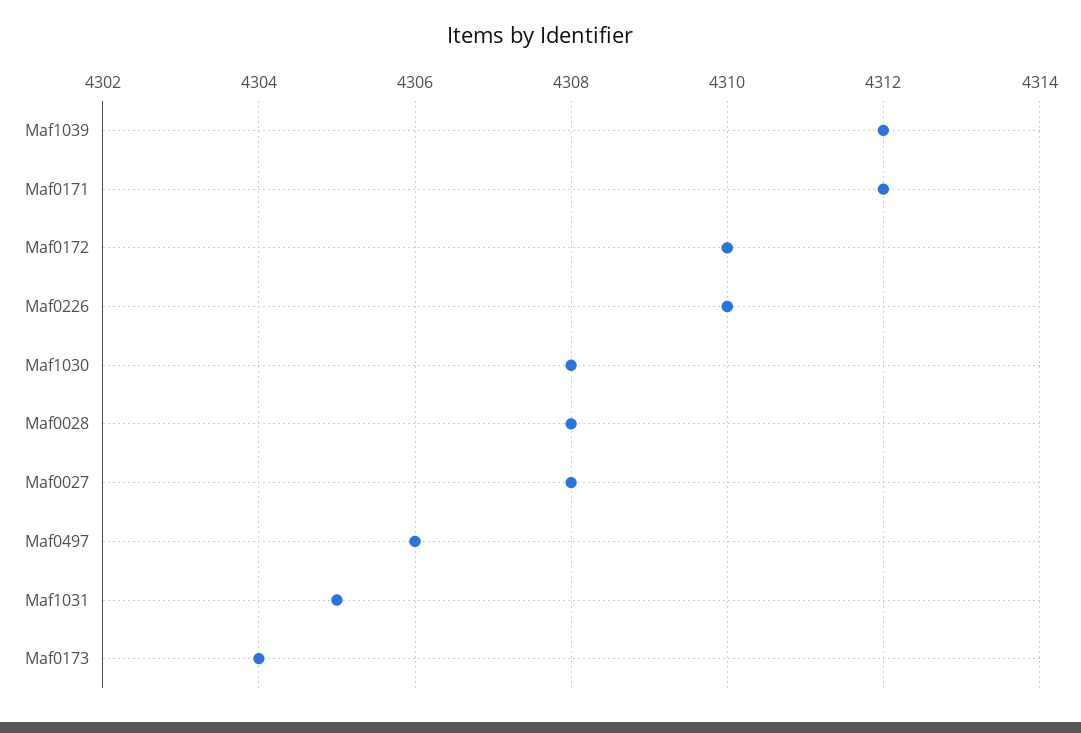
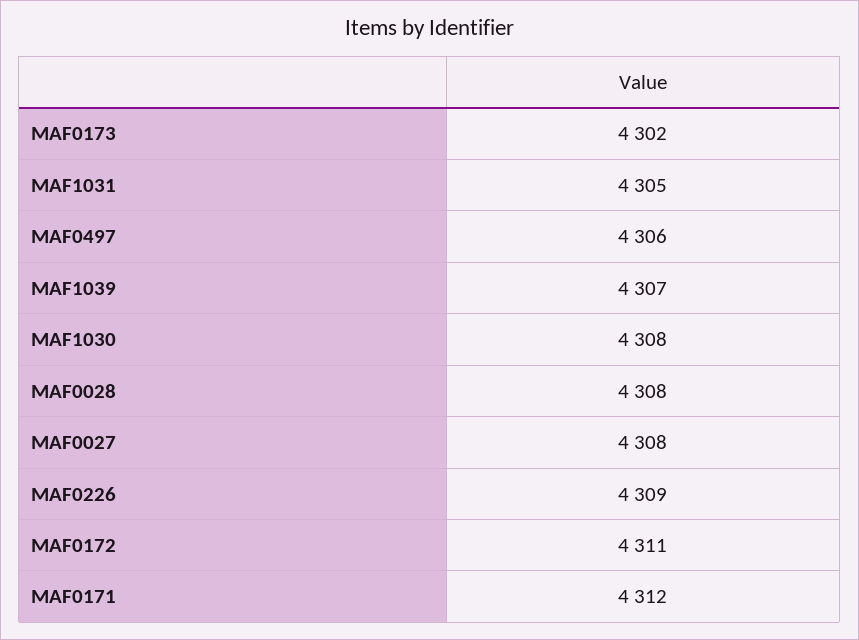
  {
-   "Maf1039": 4312,
+   "Maf1039": 4307,
    "Maf0171": 4312,
-   "Maf0172": 4310,
+   "Maf0172": 4311,
-   "Maf0226": 4310,
+   "Maf0226": 4309,
    "Maf1030": 4308,
    "Maf0028": 4308,
    "Maf0027": 4308,
    "Maf0497": 4306,
    "Maf1031": 4305,
-   "Maf0173": 4304
+   "Maf0173": 4302
  }

